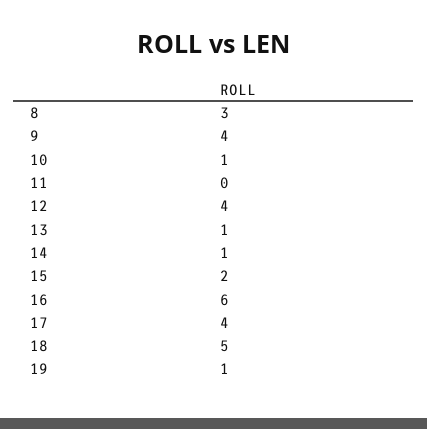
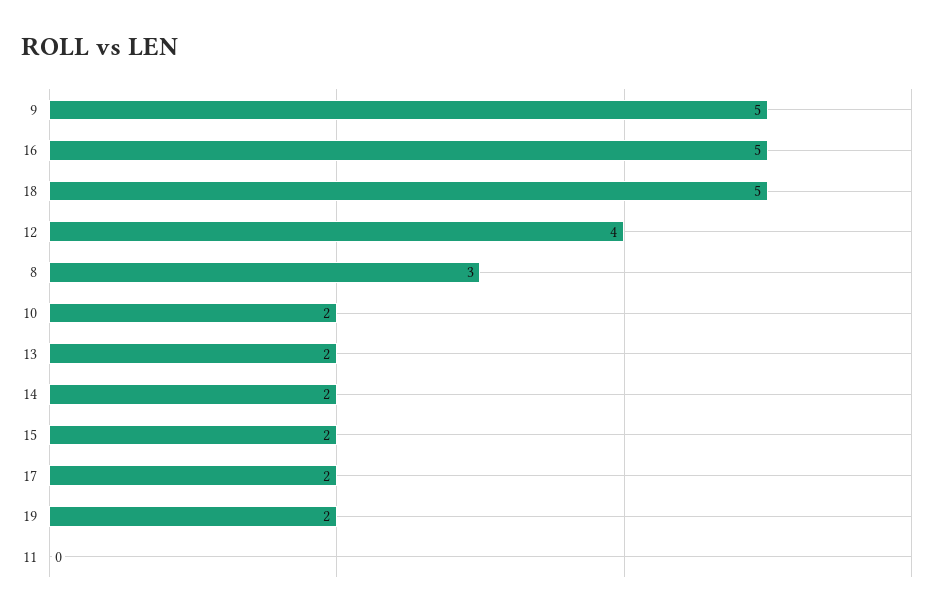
  {
    "8": 3,
-   "9": 4,
+   "9": 5,
-   "10": 1,
+   "10": 2,
    "11": 0,
    "12": 4,
-   "13": 1,
+   "13": 2,
-   "14": 1,
+   "14": 2,
    "15": 2,
-   "16": 6,
+   "16": 5,
-   "17": 4,
+   "17": 2,
    "18": 5,
-   "19": 1
+   "19": 2
  }

